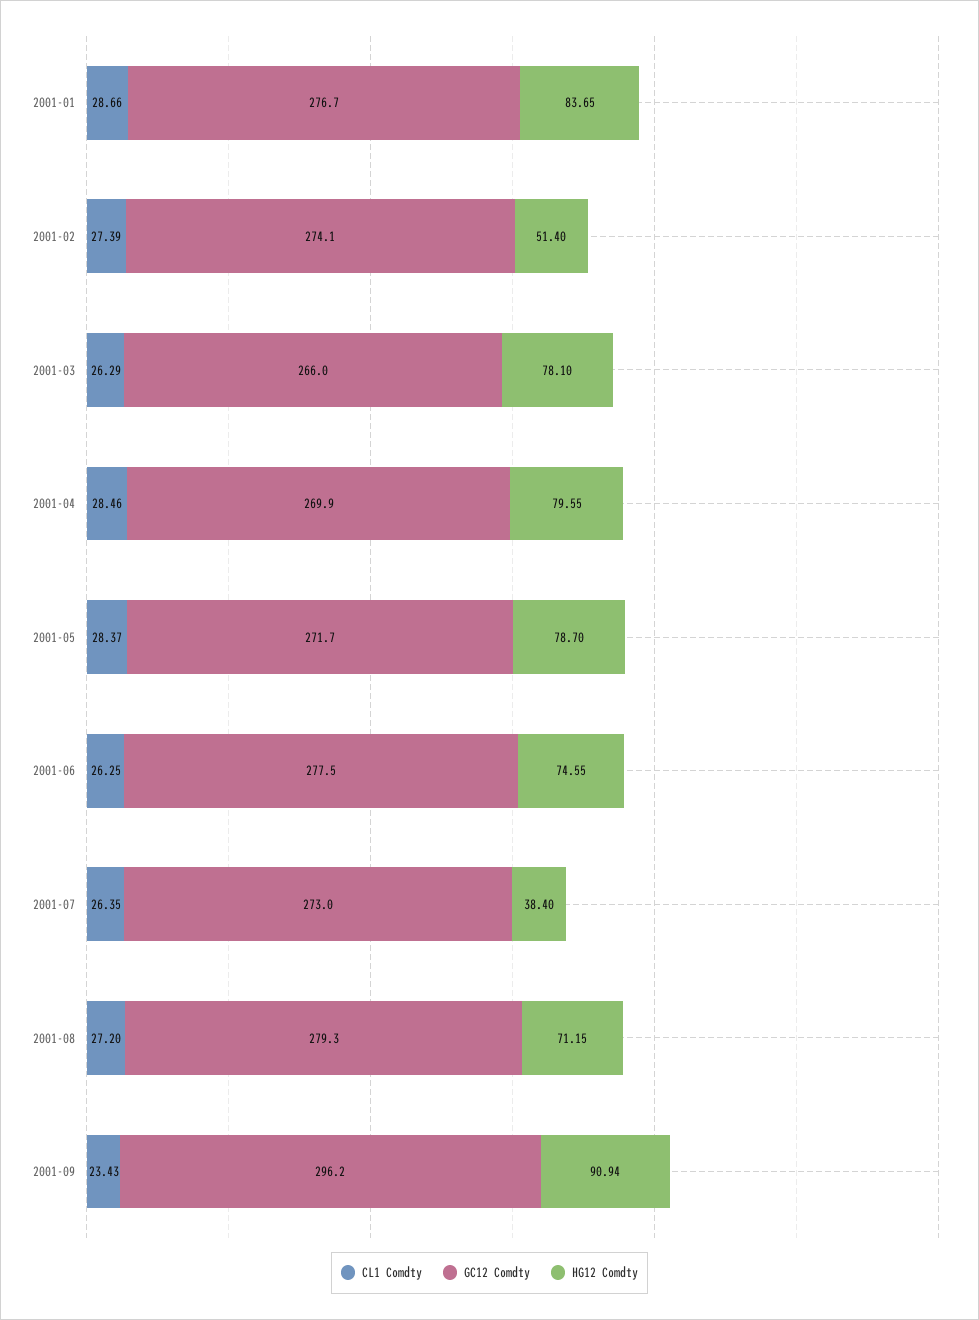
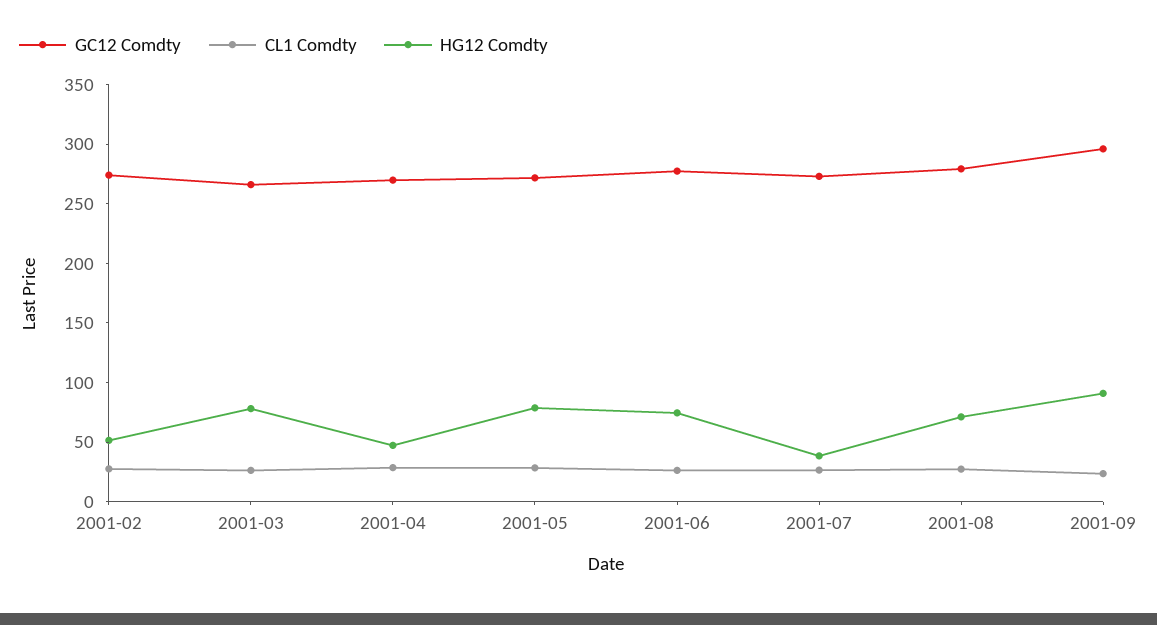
  {
    "CL1 Comdty": {
-     "2001-01": 28.66,
      "2001-02": 27.39,
      "2001-03": 26.29,
      "2001-04": 28.46,
      "2001-05": 28.37,
      "2001-06": 26.25,
      "2001-07": 26.35,
      "2001-08": 27.2,
      "2001-09": 23.43
    },
    "GC12 Comdty": {
-     "2001-01": 276.7,
      "2001-02": 274.1,
      "2001-03": 266,
      "2001-04": 269.9,
      "2001-05": 271.7,
      "2001-06": 277.5,
      "2001-07": 273,
      "2001-08": 279.3,
      "2001-09": 296.2
    },
    "HG12 Comdty": {
-     "2001-01": 83.65,
      "2001-02": 51.4,
      "2001-03": 78.1,
-     "2001-04": 79.55,
+     "2001-04": 50,
      "2001-05": 78.7,
      "2001-06": 74.55,
      "2001-07": 38.4,
      "2001-08": 71.15,
      "2001-09": 90.94
    }
  }

